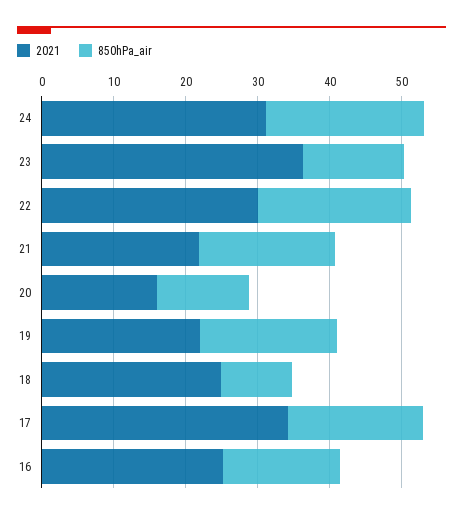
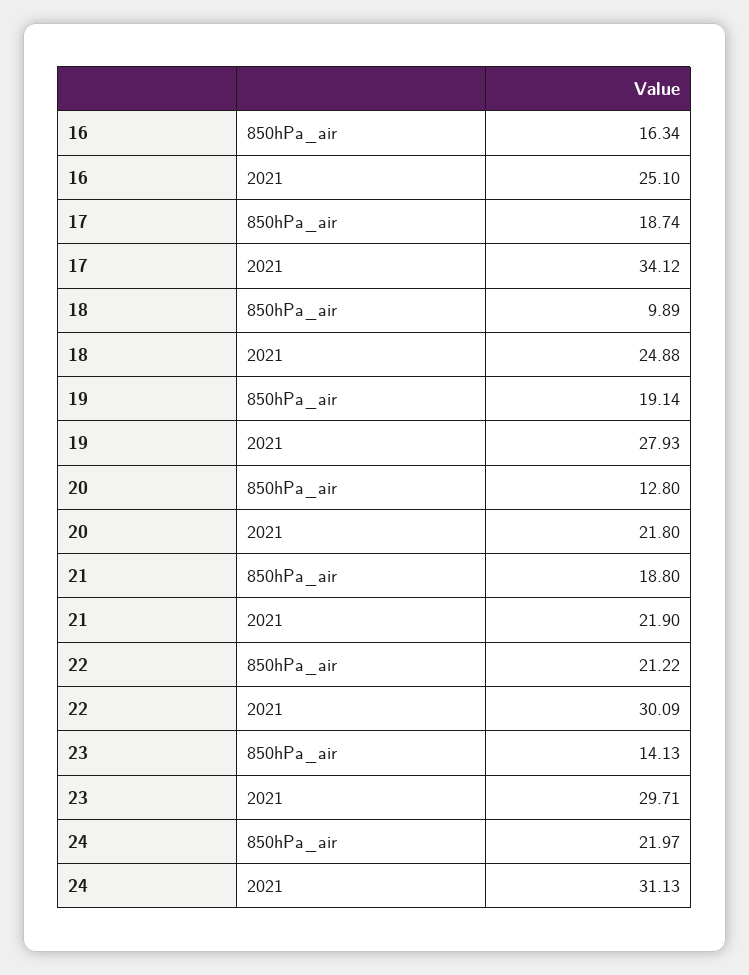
  {
    "2021": {
      "24": 31.13,
-     "23": 36,
+     "23": 29.71,
      "22": 30.09,
      "21": 21.9,
-     "20": 16,
+     "20": 21.8,
-     "19": 22,
+     "19": 27.93,
      "18": 24.88,
      "17": 34.12,
      "16": 25.1
    },
    "850hPa_air": {
      "24": 21.97,
      "23": 14.13,
      "22": 21.22,
      "21": 18.8,
      "20": 12.8,
      "19": 19.14,
      "18": 9.89,
      "17": 18.74,
      "16": 16.34
    }
  }

